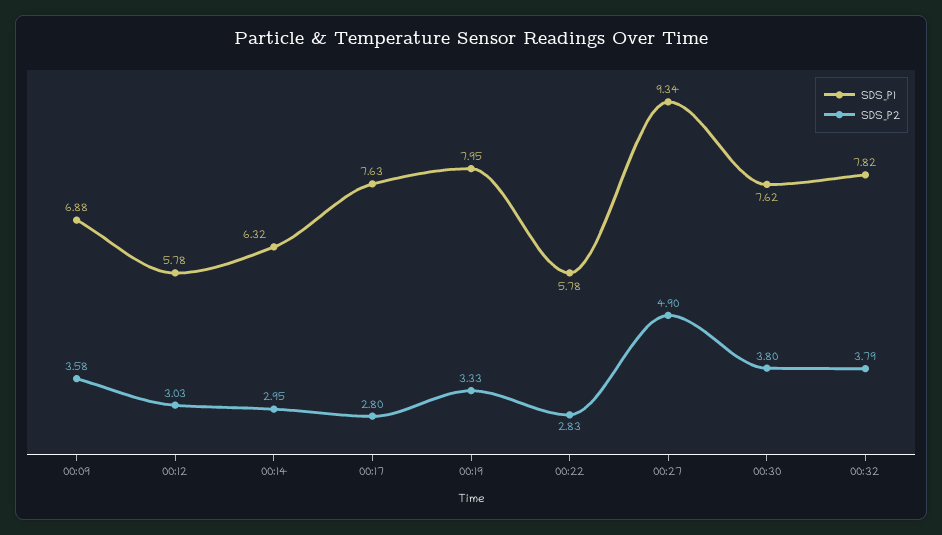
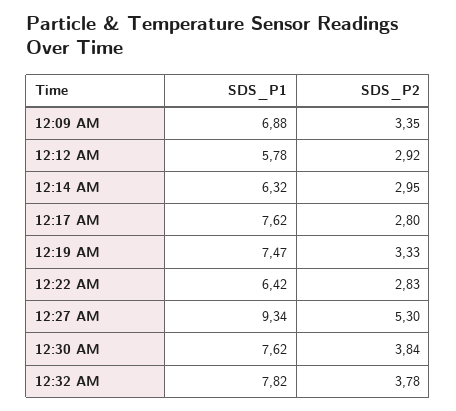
  {
    "SDS_P1": {
      "00:09": 6.88,
      "00:12": 5.78,
      "00:14": 6.32,
-     "00:17": 7.63,
+     "00:17": 7.62,
-     "00:19": 7.95,
+     "00:19": 7.47,
-     "00:22": 5.78,
+     "00:22": 6.42,
      "00:27": 9.34,
      "00:30": 7.62,
      "00:32": 7.82
    },
    "SDS_P2": {
-     "00:09": 3.58,
+     "00:09": 3.35,
-     "00:12": 3.03,
+     "00:12": 2.92,
      "00:14": 2.95,
      "00:17": 2.8,
      "00:19": 3.33,
      "00:22": 2.83,
-     "00:27": 4.9,
+     "00:27": 5.3,
-     "00:30": 3.8,
+     "00:30": 3.84,
-     "00:32": 3.79
+     "00:32": 3.78
    }
  }

